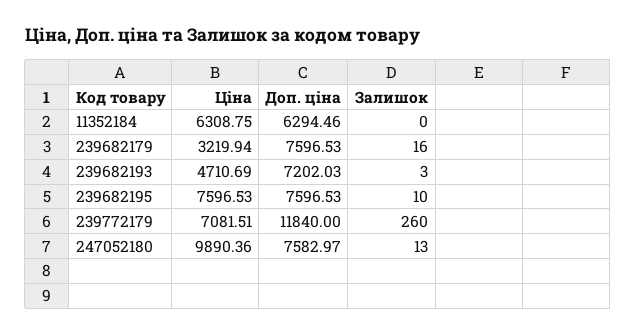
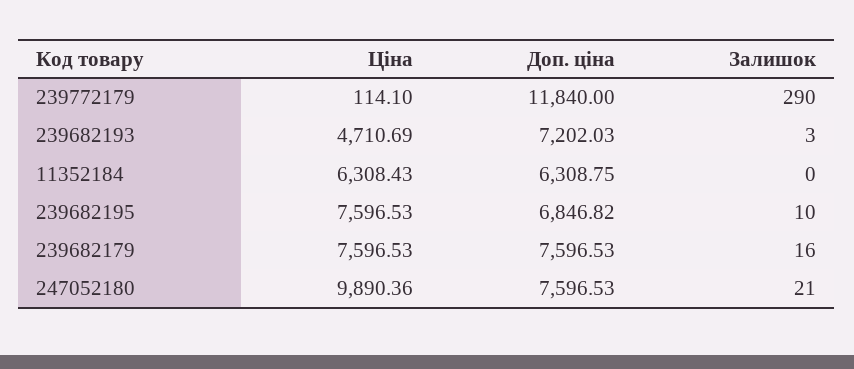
  {
    "Ціна": {
-     "11352184": 6308.75,
+     "11352184": 6308.43,
-     "239682179": 3219.94,
+     "239682179": 7596.53,
      "239682193": 4710.69,
      "239682195": 7596.53,
-     "239772179": 7081.51,
+     "239772179": 114.1,
      "247052180": 9890.36
    },
    "Доп. ціна": {
-     "11352184": 6294.46,
+     "11352184": 6308.75,
      "239682179": 7596.53,
      "239682193": 7202.03,
-     "239682195": 7596.53,
+     "239682195": 6846.82,
      "239772179": 11840,
-     "247052180": 7582.97
+     "247052180": 7596.53
    },
    "Залишок": {
      "11352184": 0,
      "239682179": 16,
      "239682193": 3,
      "239682195": 10,
-     "239772179": 260,
+     "239772179": 290,
-     "247052180": 13
+     "247052180": 21
    }
  }

